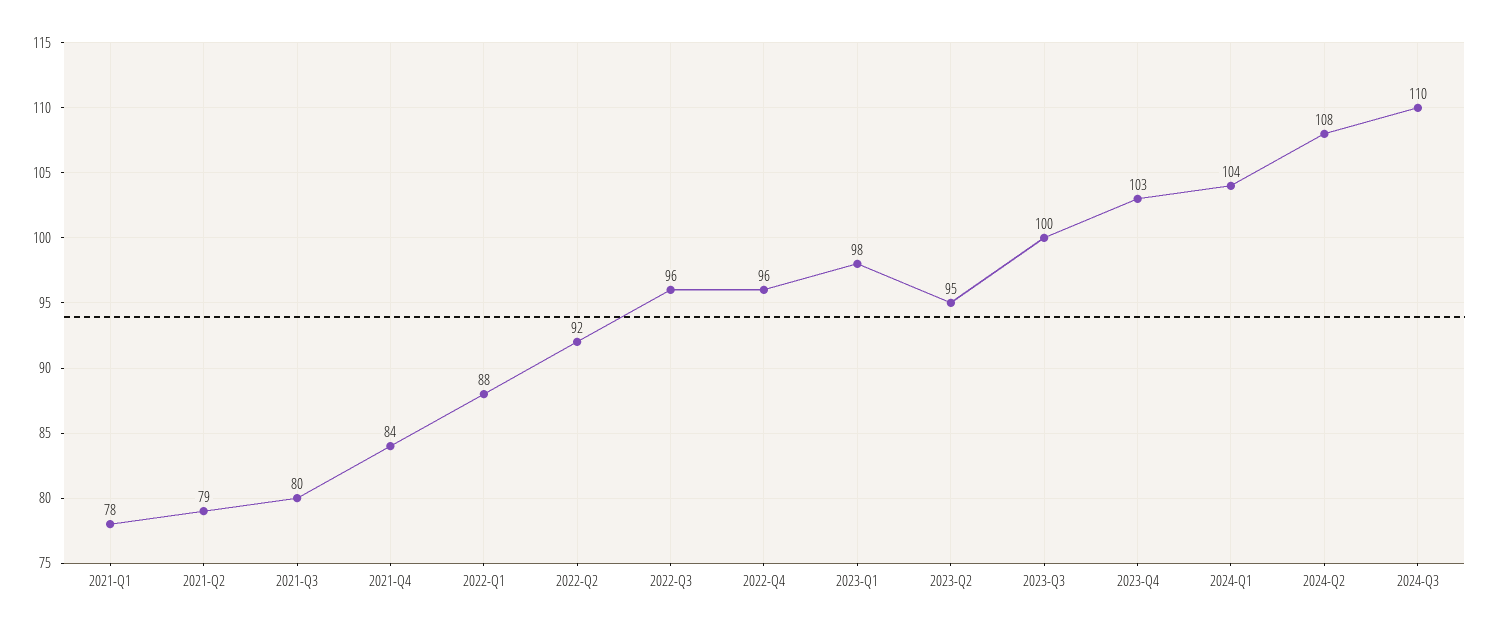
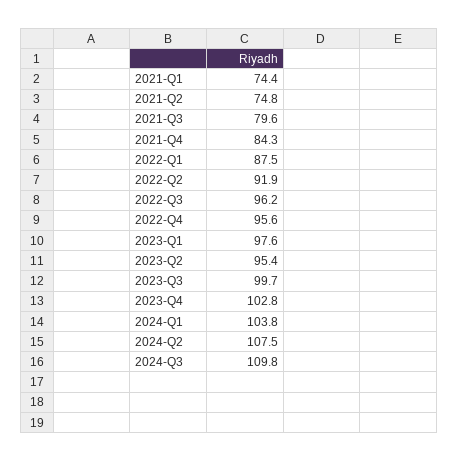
  {
-   "2021-Q1": 78,
+   "2021-Q1": 74.4,
-   "2021-Q2": 79,
+   "2021-Q2": 74.8,
    "2021-Q3": 79.6,
    "2021-Q4": 84.3,
    "2022-Q1": 87.5,
    "2022-Q2": 91.9,
    "2022-Q3": 96.2,
    "2022-Q4": 95.6,
    "2023-Q1": 97.6,
    "2023-Q2": 95.4,
    "2023-Q3": 99.7,
    "2023-Q4": 102.8,
    "2024-Q1": 103.8,
    "2024-Q2": 107.5,
    "2024-Q3": 109.8
  }

